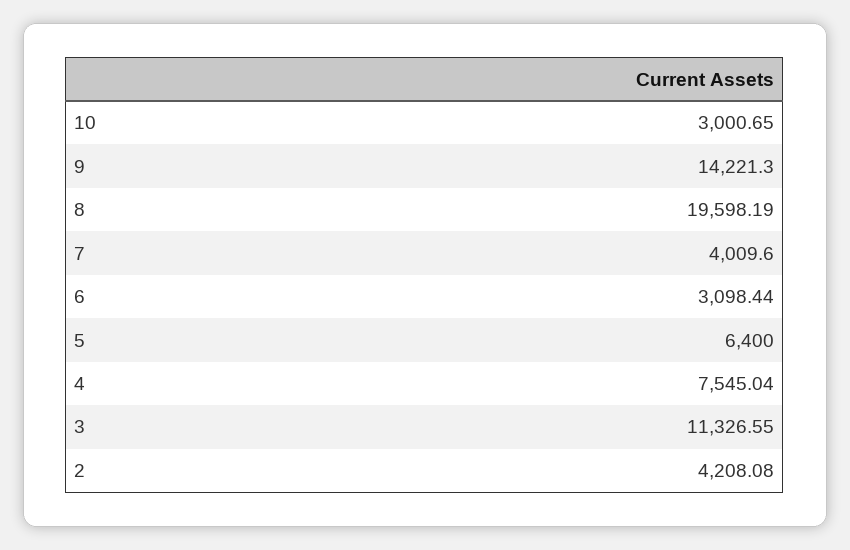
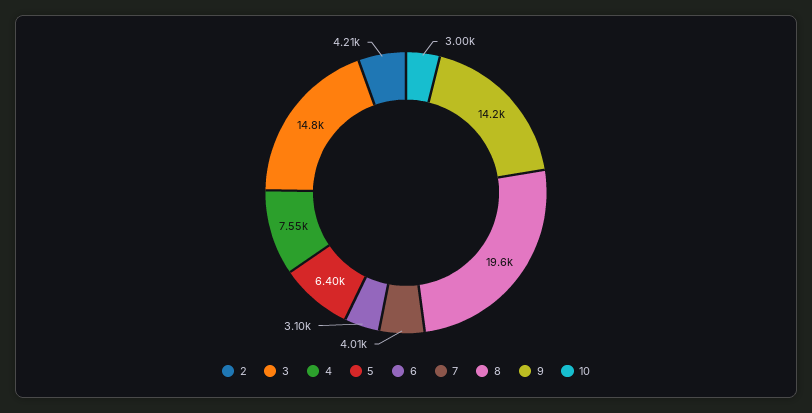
  {
    "10": 3000.65,
    "9": 14221.3,
    "8": 19598.19,
    "7": 4009.6,
    "6": 3098.44,
    "5": 6400,
    "4": 7545.04,
-   "3": 11326.55,
+   "3": 14800,
    "2": 4208.08
  }

